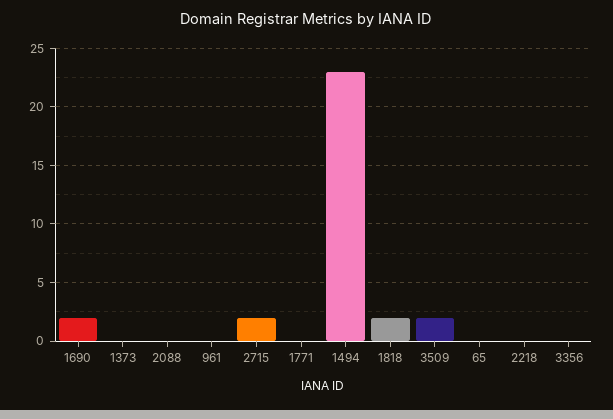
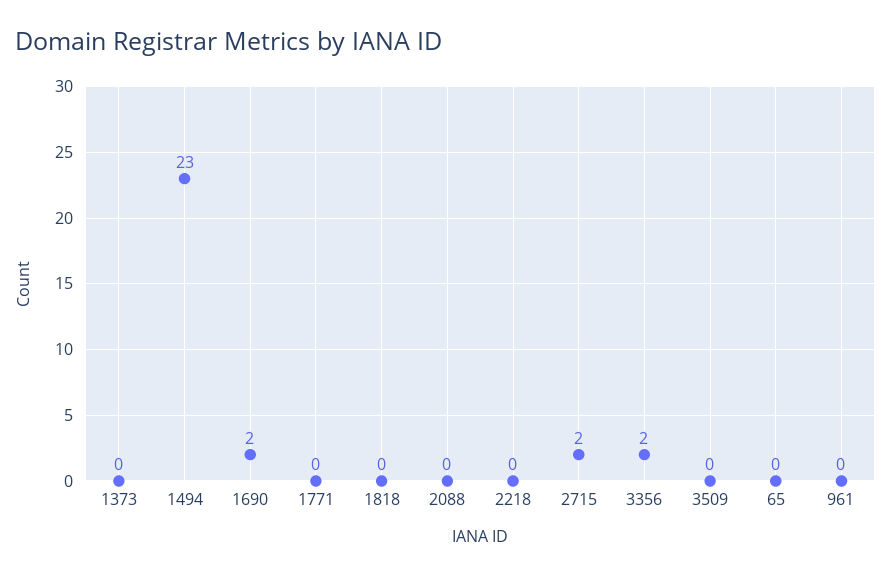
  {
    "1690": 2,
    "1373": 0,
    "2088": 0,
    "961": 0,
    "2715": 2,
    "1771": 0,
    "1494": 23,
-   "1818": 2,
+   "1818": 0,
-   "3509": 2,
+   "3509": 0,
    "65": 0,
    "2218": 0,
-   "3356": 0
+   "3356": 2
  }

